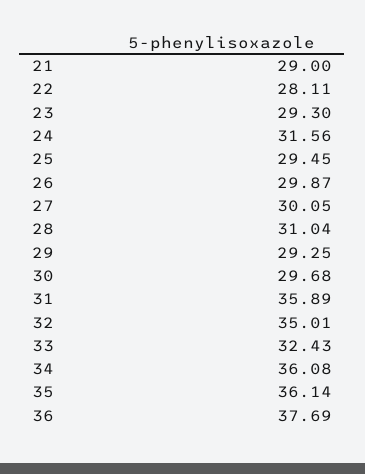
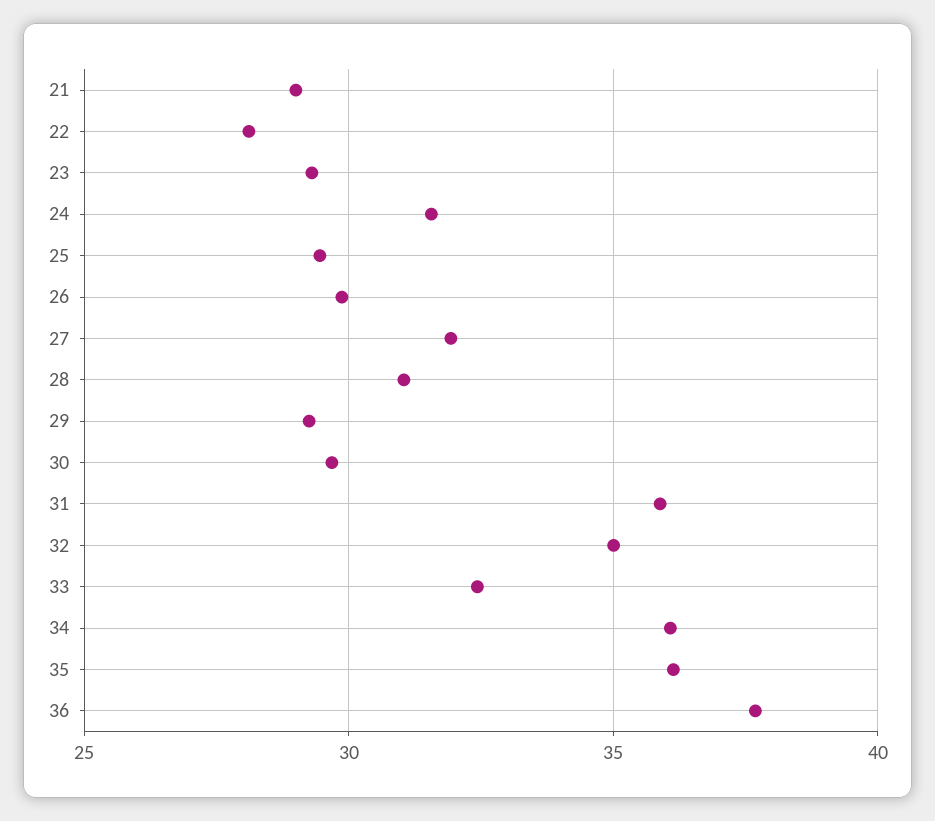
  {
    "21": 29,
    "22": 28.11,
    "23": 29.3,
    "24": 31.56,
    "25": 29.45,
    "26": 29.87,
-   "27": 30.05,
+   "27": 32,
    "28": 31.04,
    "29": 29.25,
    "30": 29.68,
    "31": 35.89,
    "32": 35.01,
    "33": 32.43,
    "34": 36.08,
    "35": 36.14,
    "36": 37.69
  }

